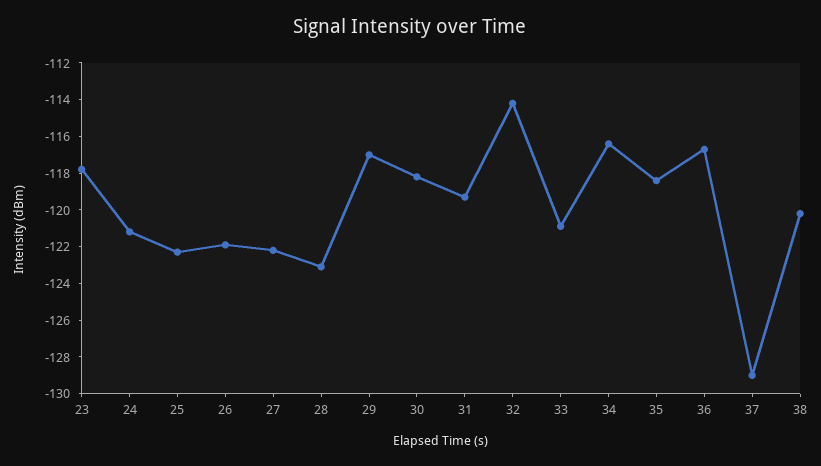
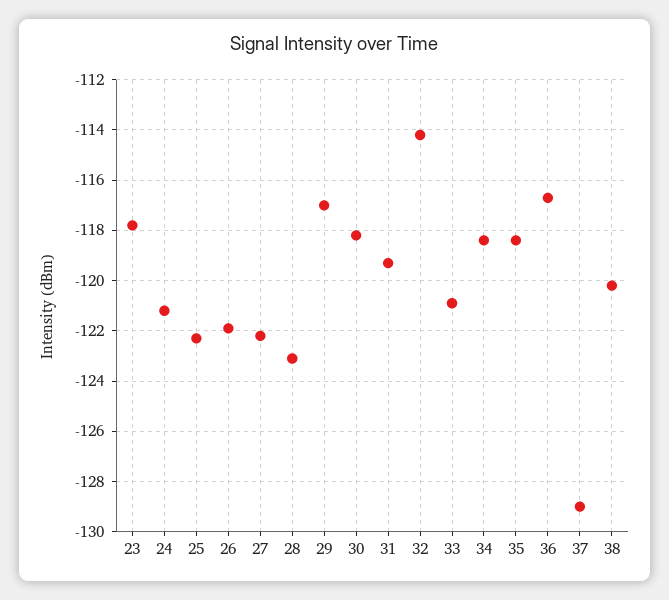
  {
    "23": -118,
    "24": -121,
    "25": -122.5,
    "26": -122,
    "27": -122,
    "28": -123,
    "29": -117,
    "30": -118,
    "31": -119.5,
    "32": -114,
    "33": -121,
-   "34": -116.5,
+   "34": -118.5,
    "35": -118.5,
    "36": -116.5,
    "37": -129,
    "38": -120
  }

